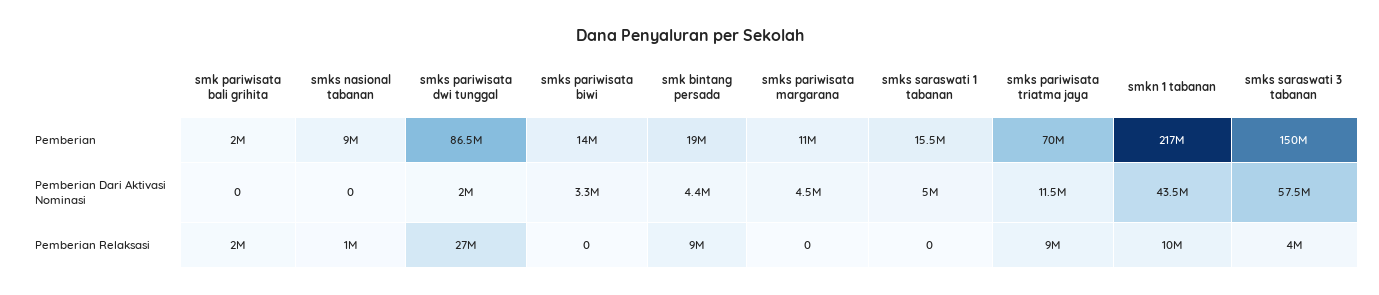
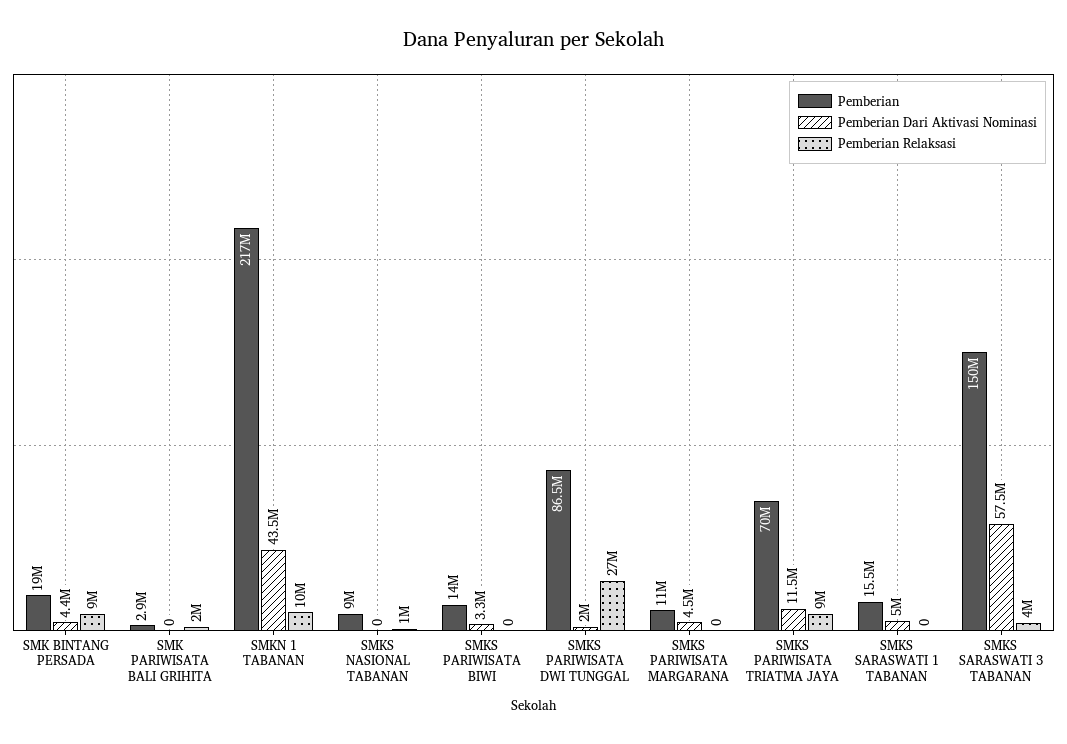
  {
    "Pemberian": {
-     "smk pariwisata bali grihita": 2000000,
+     "smk pariwisata bali grihita": 2900000,
      "smks nasional tabanan": 9000000,
      "smks pariwisata dwi tunggal": 86500000,
      "smks pariwisata biwi": 14000000,
      "smk bintang persada": 19000000,
      "smks pariwisata margarana": 11000000,
      "smks saraswati 1 tabanan": 15500000,
      "smks pariwisata triatma jaya": 70000000,
      "smkn 1 tabanan": 217000000,
      "smks saraswati 3 tabanan": 150000000
    },
    "Pemberian Dari Aktivasi Nominasi": {
      "smk pariwisata bali grihita": 0,
      "smks nasional tabanan": 0,
      "smks pariwisata dwi tunggal": 2000000,
      "smks pariwisata biwi": 3300000,
      "smk bintang persada": 4400000,
      "smks pariwisata margarana": 4500000,
      "smks saraswati 1 tabanan": 5000000,
      "smks pariwisata triatma jaya": 11500000,
      "smkn 1 tabanan": 43500000,
      "smks saraswati 3 tabanan": 57500000
    },
    "Pemberian Relaksasi": {
      "smk pariwisata bali grihita": 2000000,
      "smks nasional tabanan": 1000000,
      "smks pariwisata dwi tunggal": 27000000,
      "smks pariwisata biwi": 0,
      "smk bintang persada": 9000000,
      "smks pariwisata margarana": 0,
      "smks saraswati 1 tabanan": 0,
      "smks pariwisata triatma jaya": 9000000,
      "smkn 1 tabanan": 10000000,
      "smks saraswati 3 tabanan": 4000000
    }
  }

